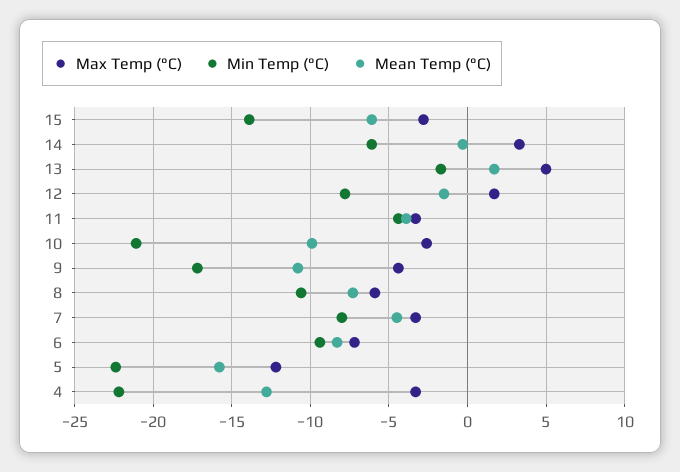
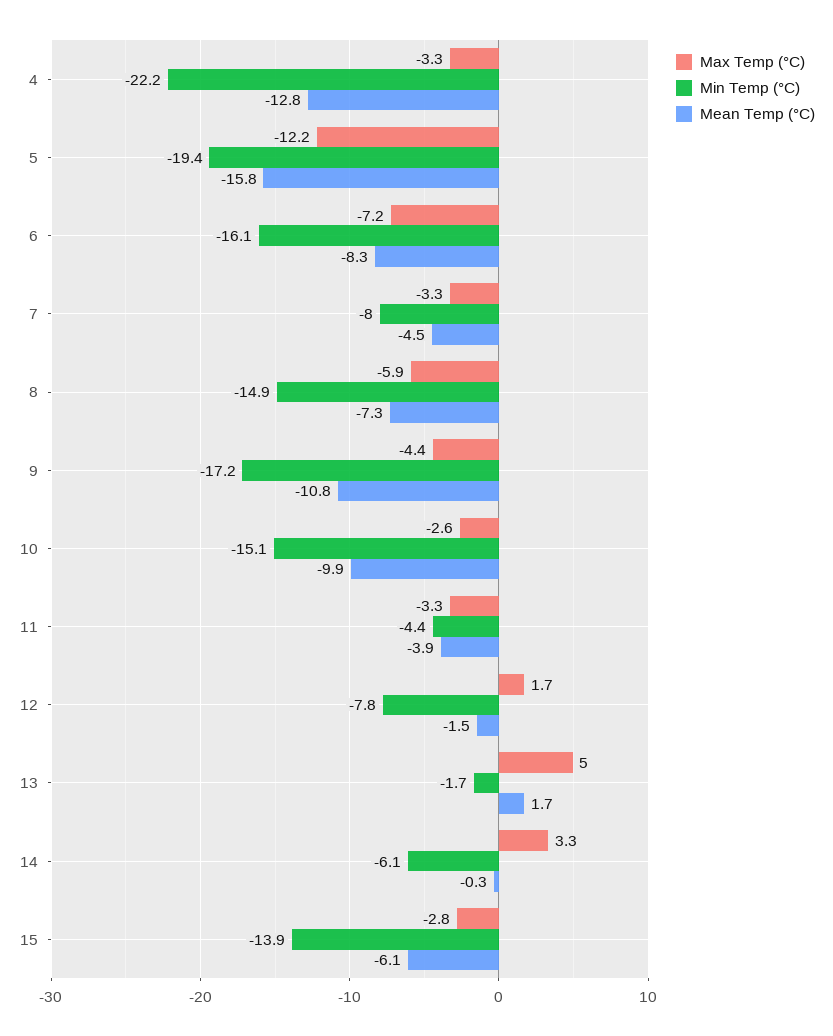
  {
    "Max Temp (°C)": {
      "15": -2.8,
      "14": 3.3,
      "13": 5,
      "12": 1.7,
      "11": -3.3,
      "10": -2.6,
      "9": -4.4,
      "8": -5.9,
      "7": -3.3,
      "6": -7.2,
      "5": -12.2,
      "4": -3.3
    },
    "Min Temp (°C)": {
      "15": -13.9,
      "14": -6.1,
      "13": -1.7,
      "12": -7.8,
      "11": -4.4,
-     "10": -21,
+     "10": -15.1,
      "9": -17.2,
-     "8": -10.5,
+     "8": -14.9,
      "7": -8,
-     "6": -9.5,
+     "6": -16.1,
-     "5": -22.5,
+     "5": -19.4,
      "4": -22.2
    },
    "Mean Temp (°C)": {
      "15": -6.1,
      "14": -0.3,
      "13": 1.7,
      "12": -1.5,
      "11": -3.9,
      "10": -9.9,
      "9": -10.8,
      "8": -7.3,
      "7": -4.5,
      "6": -8.3,
      "5": -15.8,
      "4": -12.8
    }
  }

